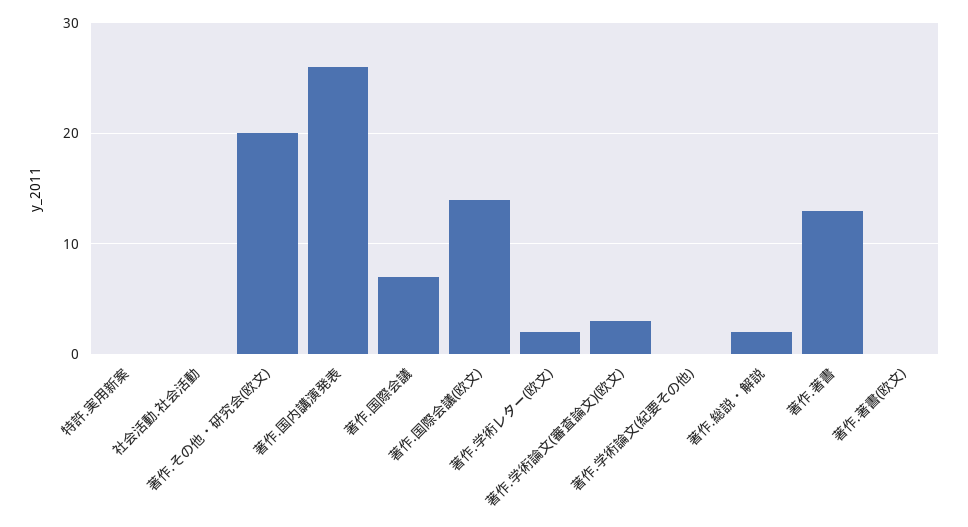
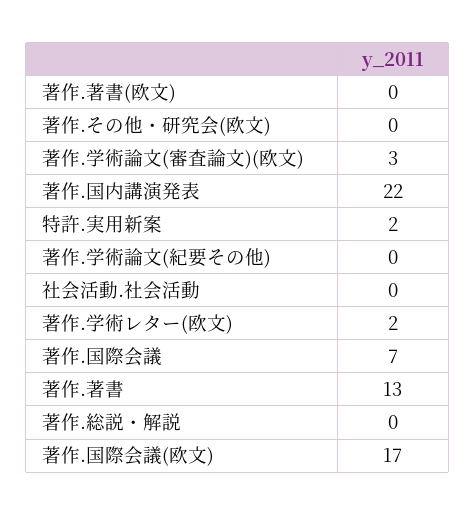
  {
-   "特許.実用新案": 0,
+   "特許.実用新案": 2,
    "社会活動.社会活動": 0,
-   "著作.その他・研究会(欧文)": 20,
+   "著作.その他・研究会(欧文)": 0,
-   "著作.国内講演発表": 26,
+   "著作.国内講演発表": 22,
    "著作.国際会議": 7,
-   "著作.国際会議(欧文)": 14,
+   "著作.国際会議(欧文)": 17,
    "著作.学術レター(欧文)": 2,
    "著作.学術論文(審査論文)(欧文)": 3,
    "著作.学術論文(紀要その他)": 0,
-   "著作.総説・解説": 2,
+   "著作.総説・解説": 0,
    "著作.著書": 13,
    "著作.著書(欧文)": 0
  }

